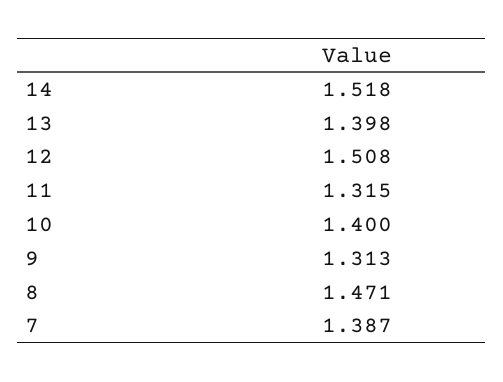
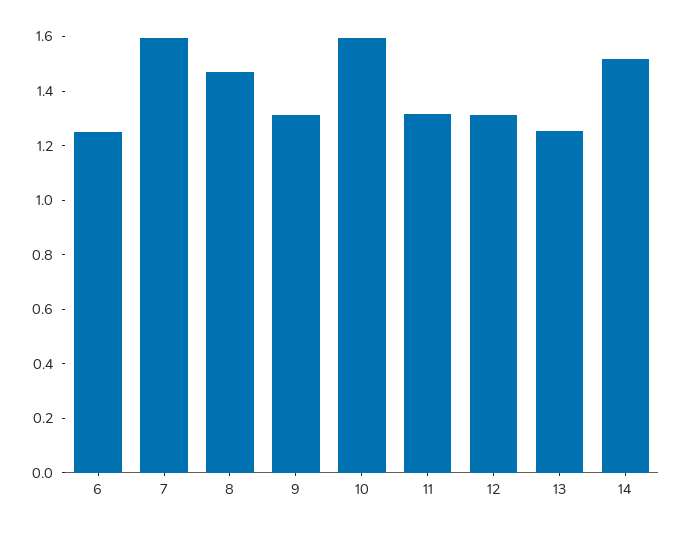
  {
    "14": 1.518,
-   "13": 1.398,
+   "13": 1.25,
-   "12": 1.508,
+   "12": 1.3,
    "11": 1.315,
-   "10": 1.4,
+   "10": 1.6,
    "9": 1.313,
    "8": 1.471,
-   "7": 1.387
+   "7": 1.6,
+   "6": 1.25
  }

